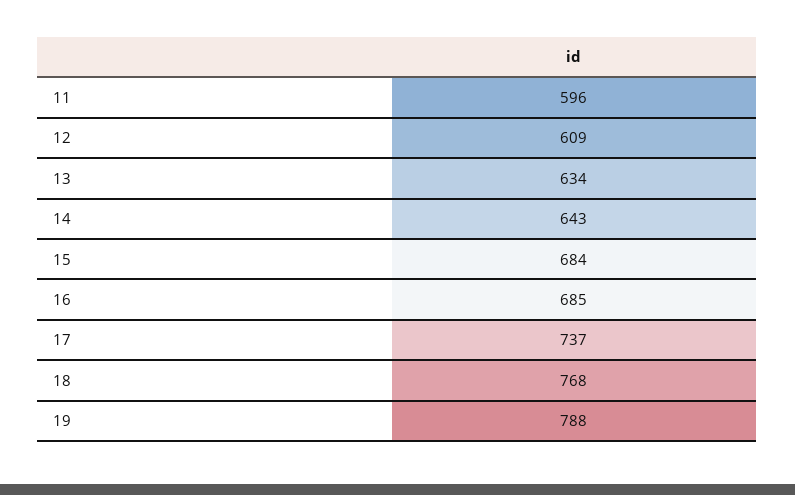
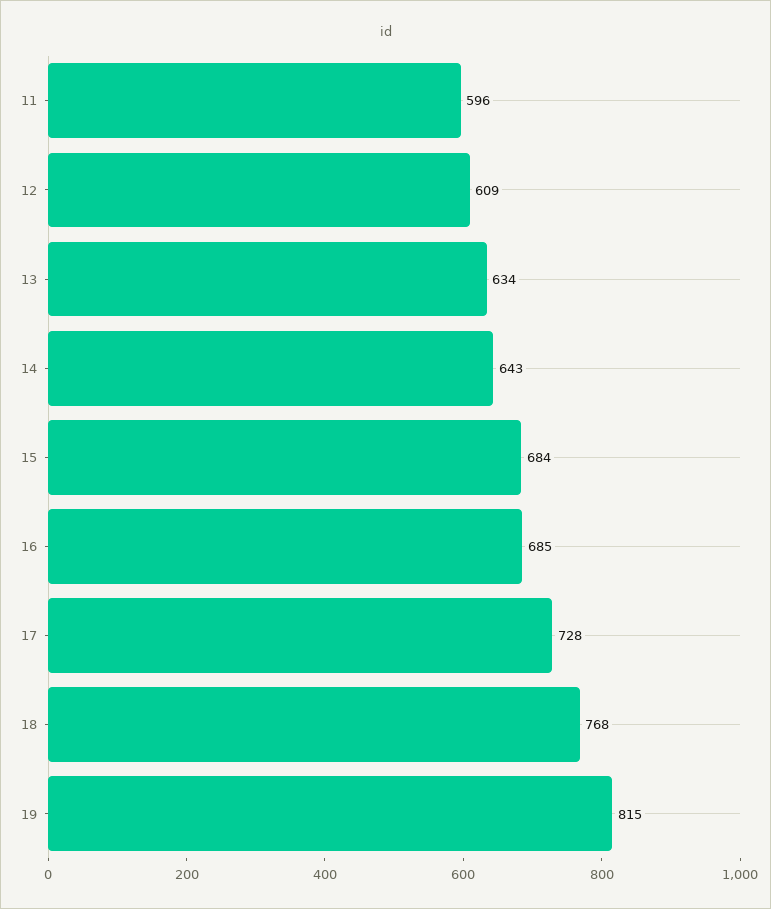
  {
    "11": 596,
    "12": 609,
    "13": 634,
    "14": 643,
    "15": 684,
    "16": 685,
-   "17": 737,
+   "17": 728,
    "18": 768,
-   "19": 788
+   "19": 815
  }

